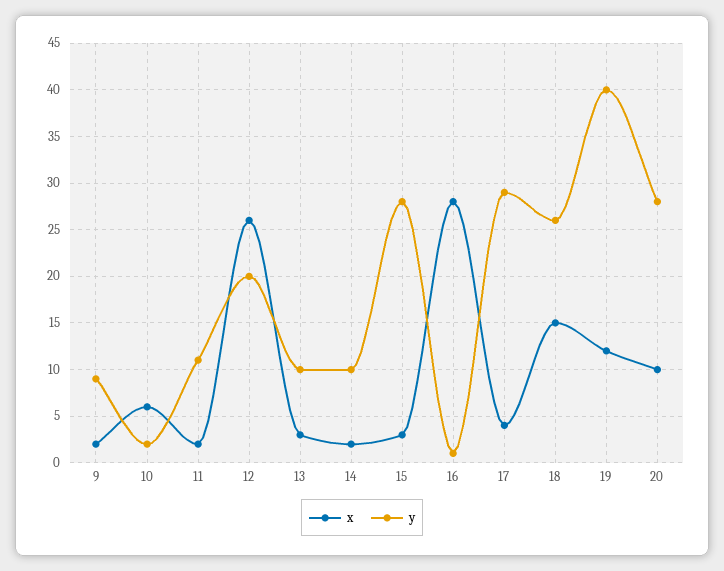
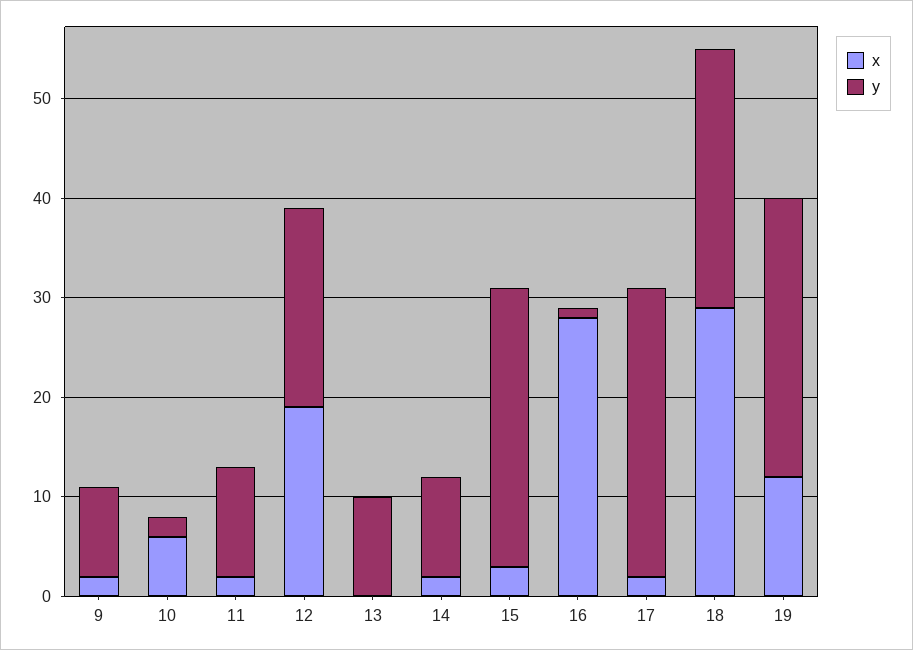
  {
    "x": {
      "9": 2,
      "10": 6,
      "11": 2,
-     "12": 26,
+     "12": 19,
-     "13": 3,
+     "13": 0,
      "14": 2,
      "15": 3,
      "16": 28,
-     "17": 4,
+     "17": 2,
-     "18": 15,
+     "18": 29,
-     "19": 12,
+     "19": 12
-     "20": 10
    },
    "y": {
      "9": 9,
      "10": 2,
      "11": 11,
      "12": 20,
      "13": 10,
      "14": 10,
      "15": 28,
      "16": 1,
      "17": 29,
      "18": 26,
-     "19": 40,
+     "19": 28
-     "20": 28
    }
  }

